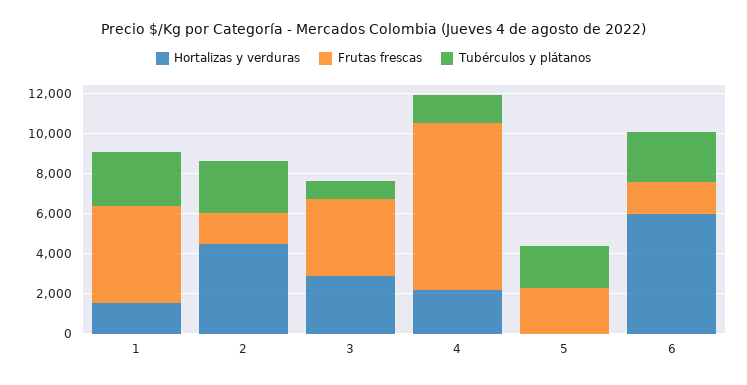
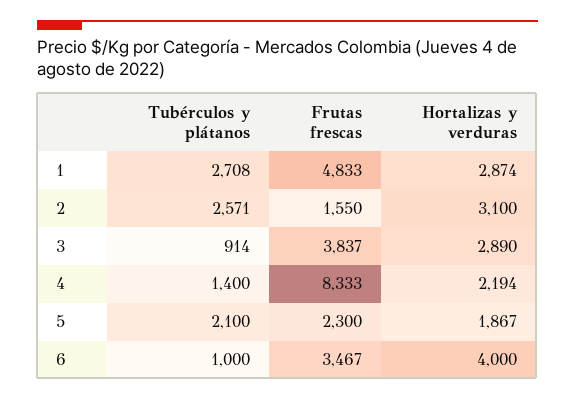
  {
    "Hortalizas y verduras": {
-     "1": 1500,
+     "1": 2874,
-     "2": 4500,
+     "2": 3100,
      "3": 2890,
      "4": 2194,
-     "5": 0,
+     "5": 1867,
-     "6": 6000
+     "6": 4000
    },
    "Frutas frescas": {
      "1": 4833,
      "2": 1550,
      "3": 3837,
      "4": 8333,
      "5": 2300,
-     "6": 1500
+     "6": 3467
    },
    "Tubérculos y plátanos": {
      "1": 2708,
      "2": 2571,
      "3": 914,
      "4": 1400,
      "5": 2100,
-     "6": 2500
+     "6": 1000
    }
  }

